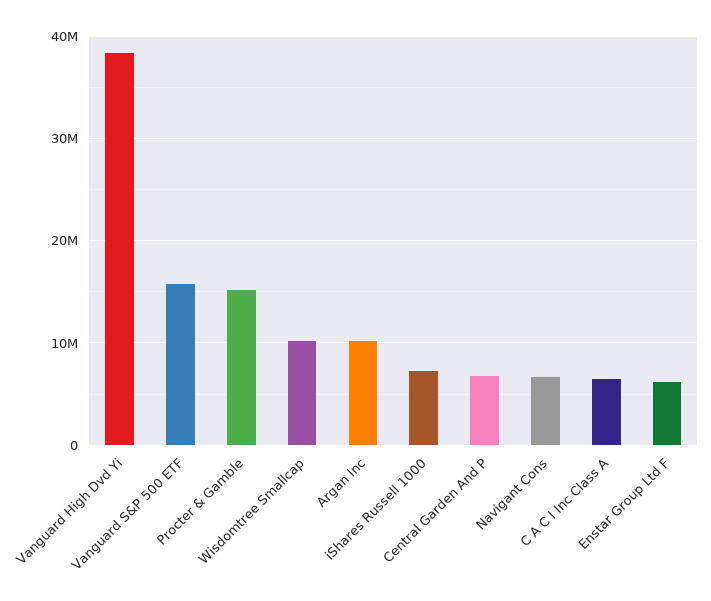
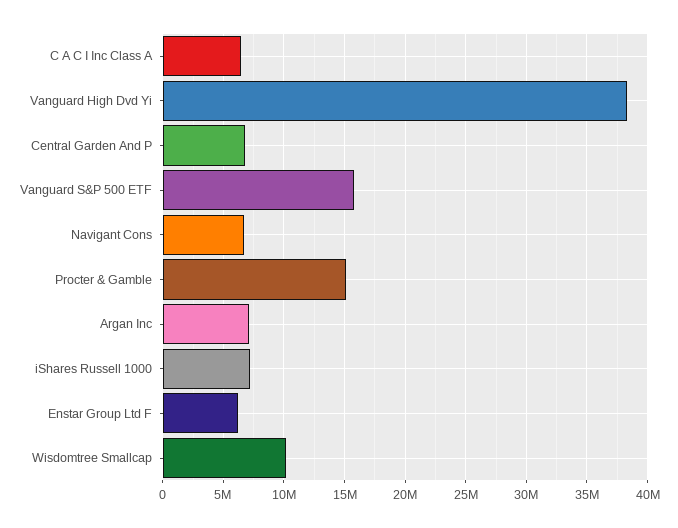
  {
    "Vanguard High Dvd Yi": 38500000,
    "Vanguard S&P 500 ETF": 16000000,
    "Procter & Gamble": 15000000,
    "Wisdomtree Smallcap": 10000000,
-   "Argan Inc": 10000000,
+   "Argan Inc": 7000000,
    "iShares Russell 1000": 7000000,
    "Central Garden And P": 7000000,
    "Navigant Cons": 6500000,
    "C A C I Inc Class A": 6500000,
    "Enstar Group Ltd F": 6000000
  }

